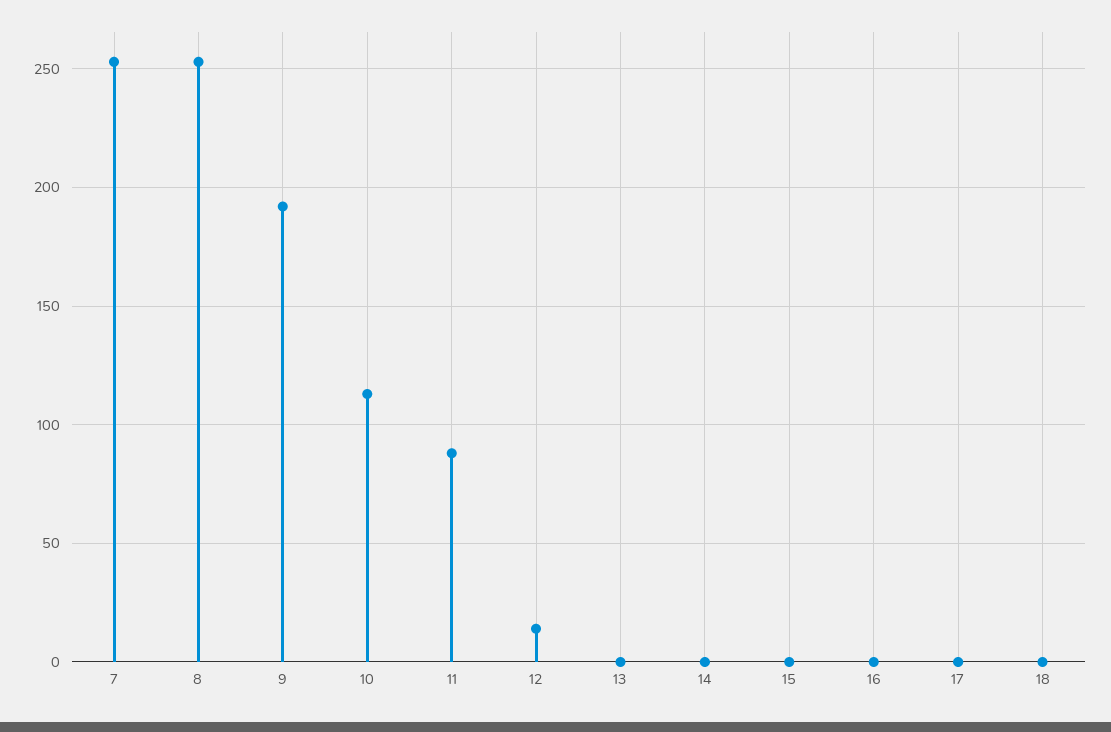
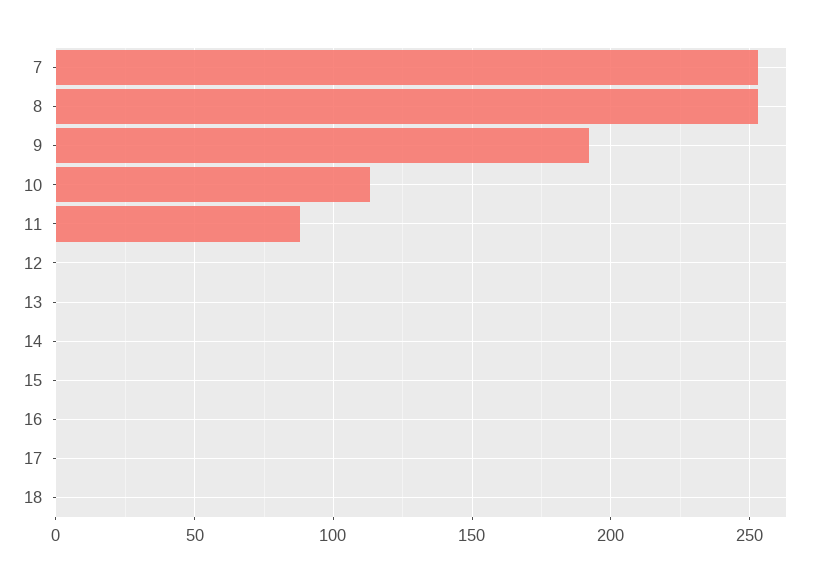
  {
    "7": 255,
    "8": 255,
    "9": 190,
    "10": 115,
    "11": 90,
-   "12": 15,
+   "12": 0,
    "13": 0,
    "14": 0,
    "15": 0,
    "16": 0,
    "17": 0,
    "18": 0
  }

